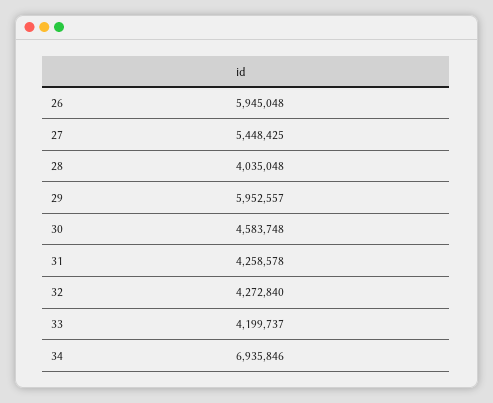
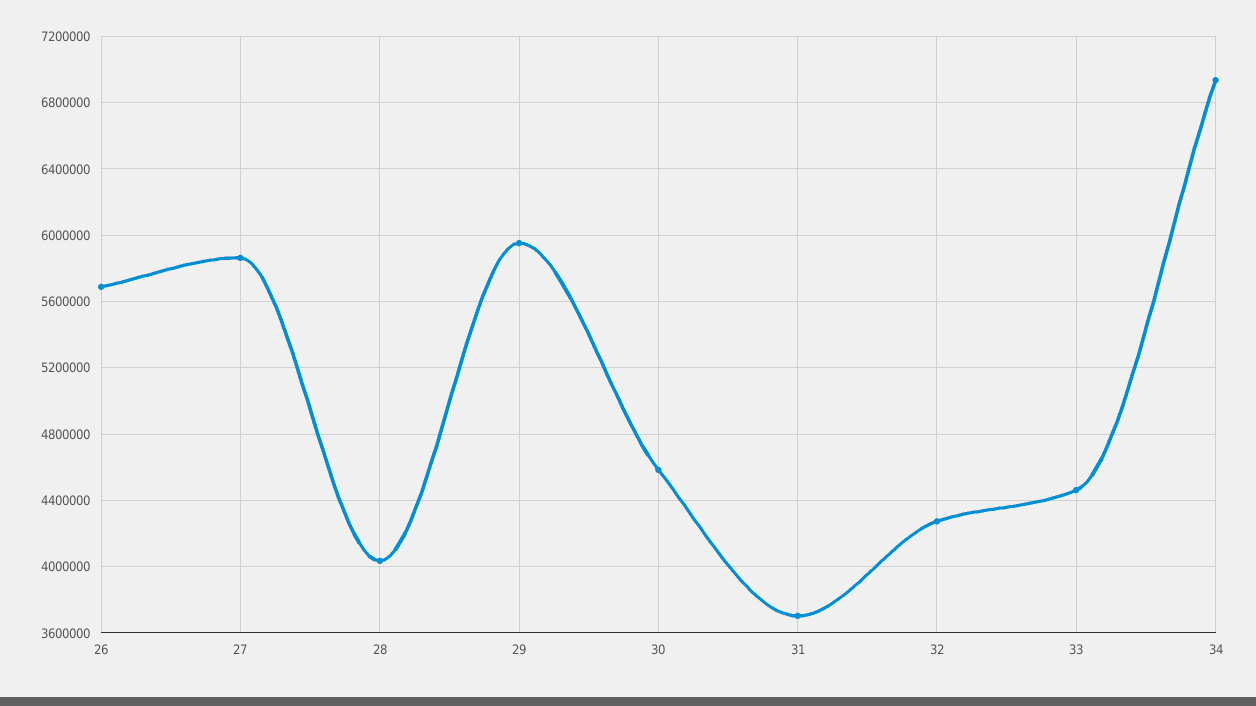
  {
-   "26": 5945048,
+   "26": 5700000,
-   "27": 5448425,
+   "27": 5850000,
    "28": 4035048,
    "29": 5952557,
    "30": 4583748,
-   "31": 4258578,
+   "31": 3700000,
    "32": 4272840,
-   "33": 4199737,
+   "33": 4450000,
    "34": 6935846
  }

